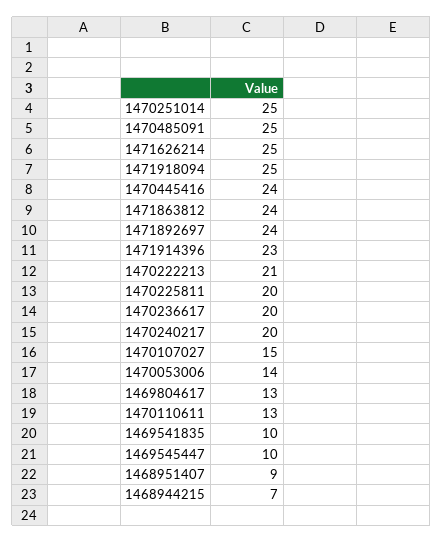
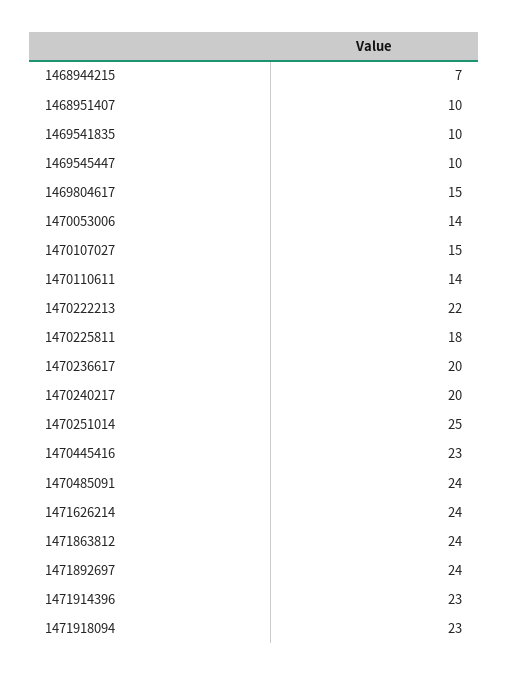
  {
    "1470251014": 25,
-   "1470485091": 25,
+   "1470485091": 24,
-   "1471626214": 25,
+   "1471626214": 24,
-   "1471918094": 25,
+   "1471918094": 23,
-   "1470445416": 24,
+   "1470445416": 23,
    "1471863812": 24,
    "1471892697": 24,
    "1471914396": 23,
-   "1470222213": 21,
+   "1470222213": 22,
-   "1470225811": 20,
+   "1470225811": 18,
    "1470236617": 20,
    "1470240217": 20,
    "1470107027": 15,
    "1470053006": 14,
-   "1469804617": 13,
+   "1469804617": 15,
-   "1470110611": 13,
+   "1470110611": 14,
    "1469541835": 10,
    "1469545447": 10,
-   "1468951407": 9,
+   "1468951407": 10,
    "1468944215": 7
  }

